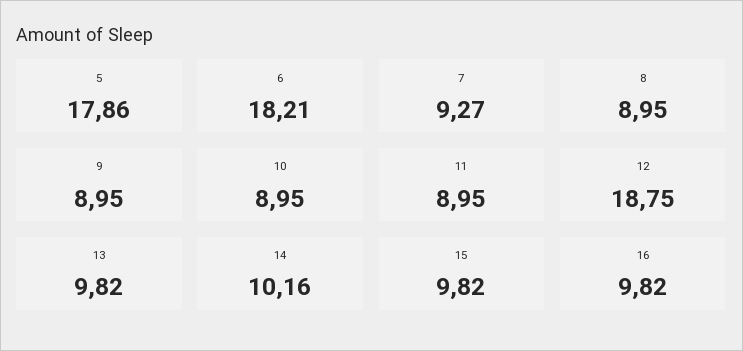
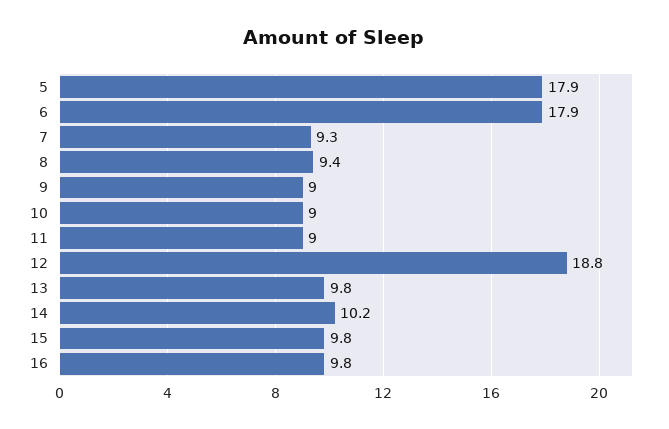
  {
    "5": 17.86,
-   "6": 18.21,
+   "6": 17.9,
    "7": 9.27,
-   "8": 8.95,
+   "8": 9.4,
    "9": 8.95,
    "10": 8.95,
    "11": 8.95,
    "12": 18.75,
    "13": 9.82,
    "14": 10.16,
    "15": 9.82,
    "16": 9.82
  }

